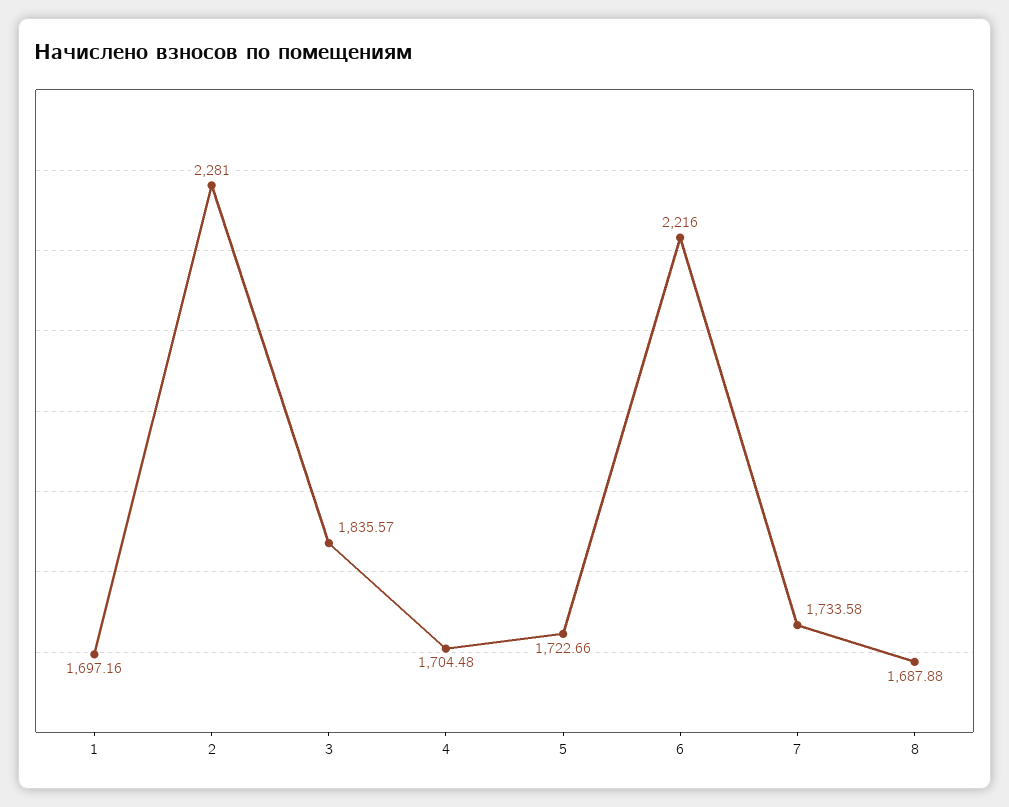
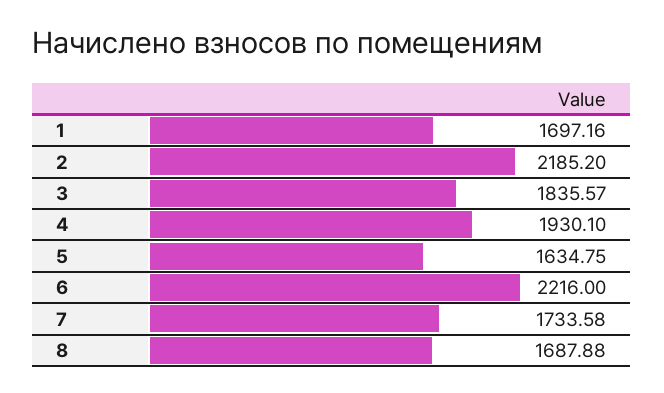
  {
    "1": 1697.16,
-   "2": 2281,
+   "2": 2185.2,
    "3": 1835.57,
-   "4": 1704.48,
+   "4": 1930.1,
-   "5": 1722.66,
+   "5": 1634.75,
    "6": 2216,
    "7": 1733.58,
    "8": 1687.88
  }

